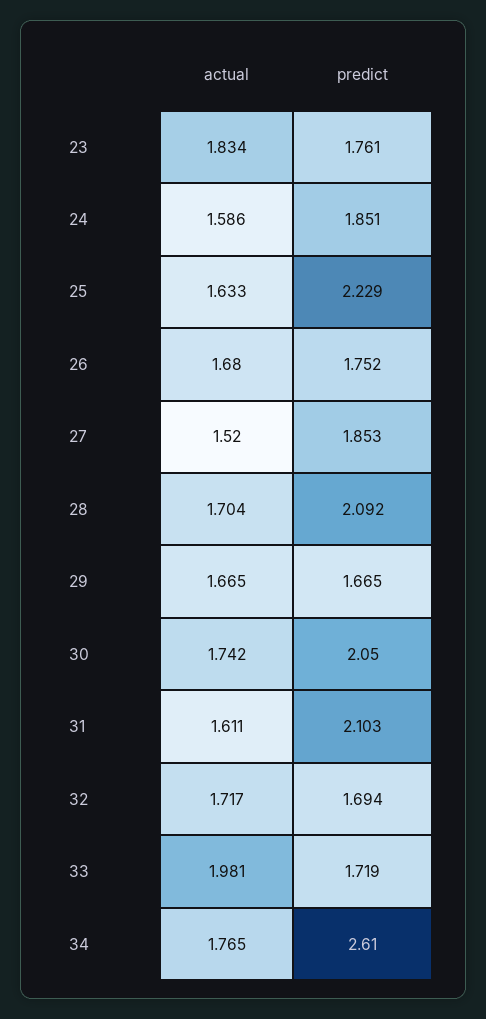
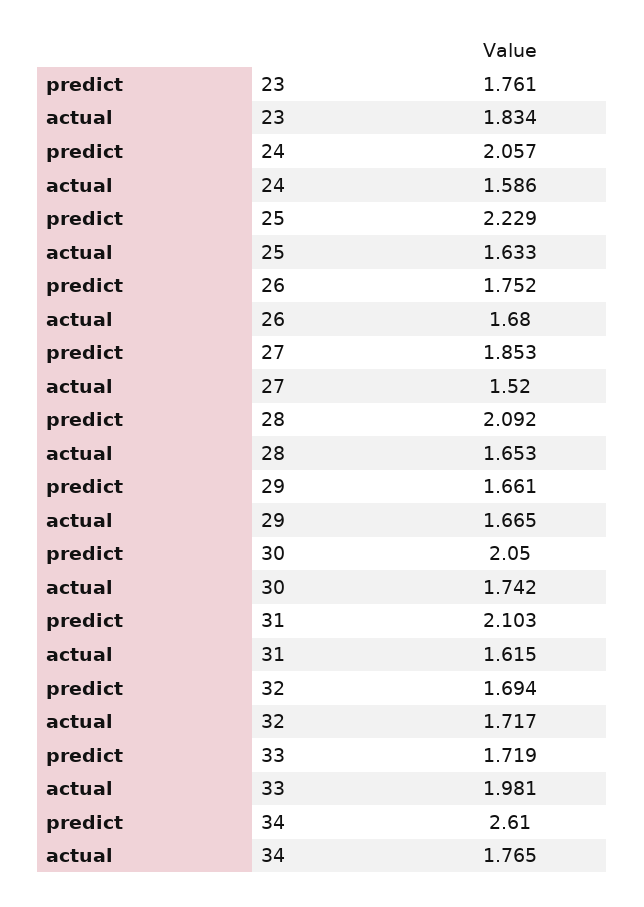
  {
    "actual": {
      "23": 1.834,
      "24": 1.586,
      "25": 1.633,
      "26": 1.68,
      "27": 1.52,
-     "28": 1.704,
+     "28": 1.653,
      "29": 1.665,
      "30": 1.742,
-     "31": 1.611,
+     "31": 1.615,
      "32": 1.717,
      "33": 1.981,
      "34": 1.765
    },
    "predict": {
      "23": 1.761,
-     "24": 1.851,
+     "24": 2.057,
      "25": 2.229,
      "26": 1.752,
      "27": 1.853,
      "28": 2.092,
-     "29": 1.665,
+     "29": 1.661,
      "30": 2.05,
      "31": 2.103,
      "32": 1.694,
      "33": 1.719,
      "34": 2.61
    }
  }

